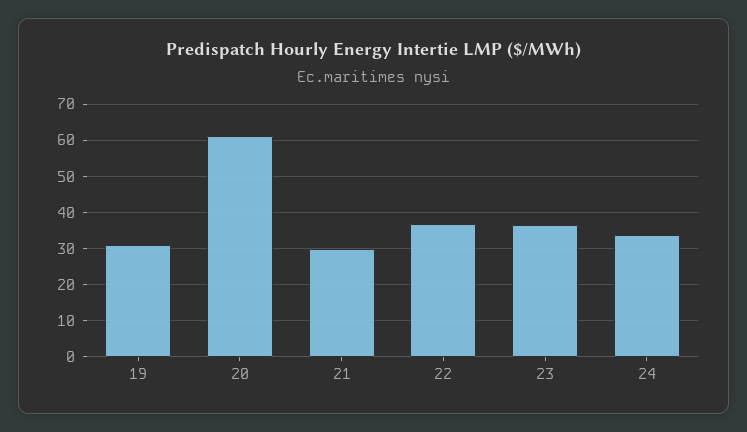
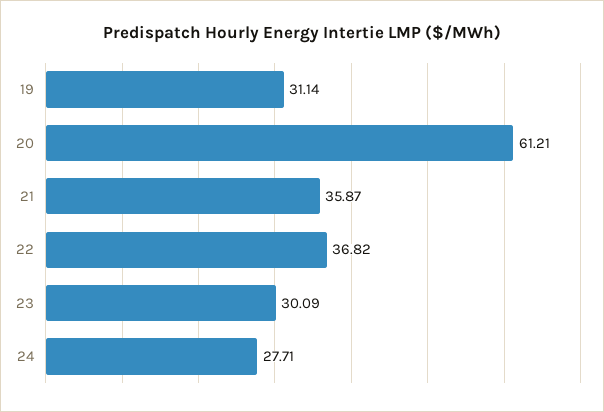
  {
    "19": 31.14,
    "20": 61.21,
-   "21": 30,
+   "21": 35.87,
    "22": 36.82,
-   "23": 36,
+   "23": 30.09,
-   "24": 34
+   "24": 27.71
  }

